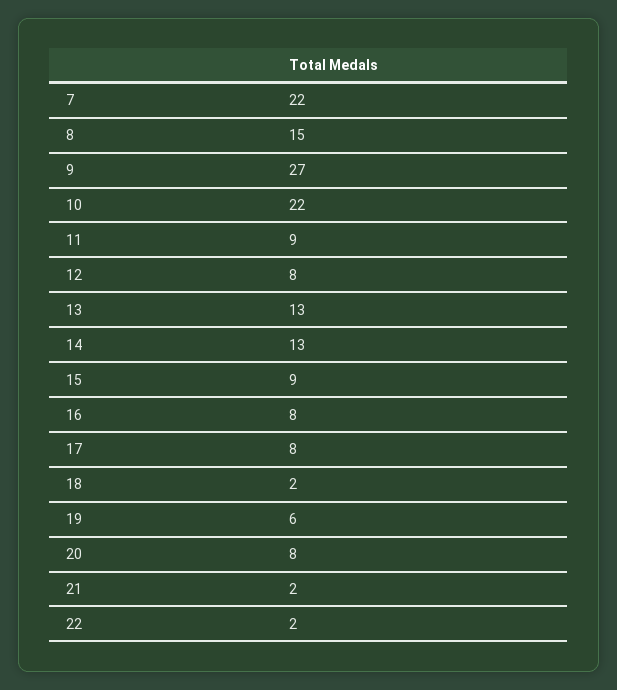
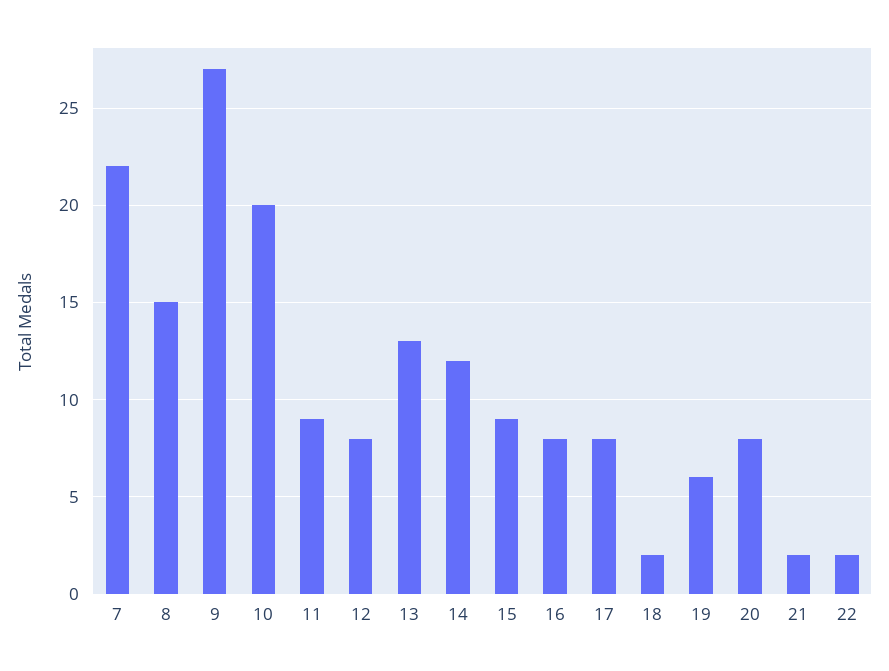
  {
    "7": 22,
    "8": 15,
    "9": 27,
-   "10": 22,
+   "10": 20,
    "11": 9,
    "12": 8,
    "13": 13,
-   "14": 13,
+   "14": 12,
    "15": 9,
    "16": 8,
    "17": 8,
    "18": 2,
    "19": 6,
    "20": 8,
    "21": 2,
    "22": 2
  }

